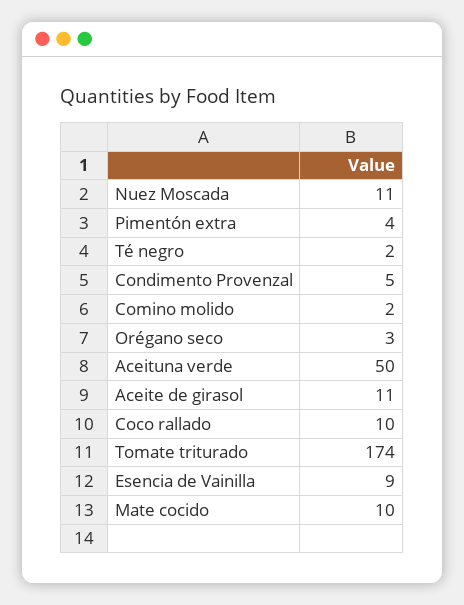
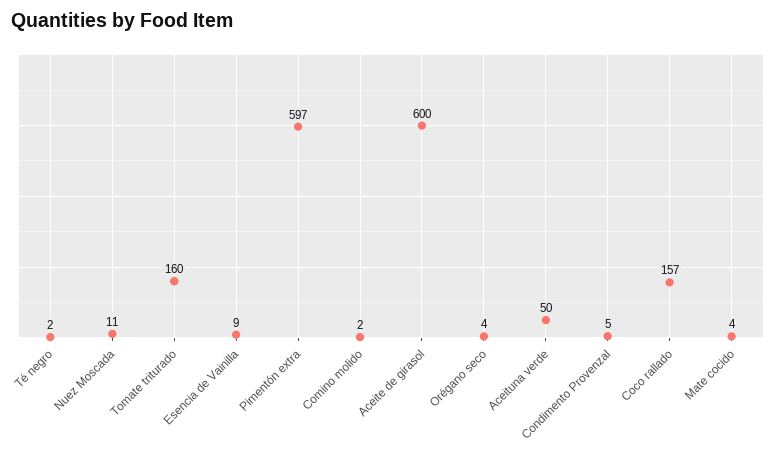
  {
    "Nuez Moscada": 11,
-   "Pimentón extra": 4,
+   "Pimentón extra": 597,
    "Té negro": 2,
    "Condimento Provenzal": 5,
    "Comino molido": 2,
-   "Orégano seco": 3,
+   "Orégano seco": 4,
    "Aceituna verde": 50,
-   "Aceite de girasol": 11,
+   "Aceite de girasol": 600,
-   "Coco rallado": 10,
+   "Coco rallado": 157,
-   "Tomate triturado": 174,
+   "Tomate triturado": 160,
    "Esencia de Vainilla": 9,
-   "Mate cocido": 10
+   "Mate cocido": 4
  }

